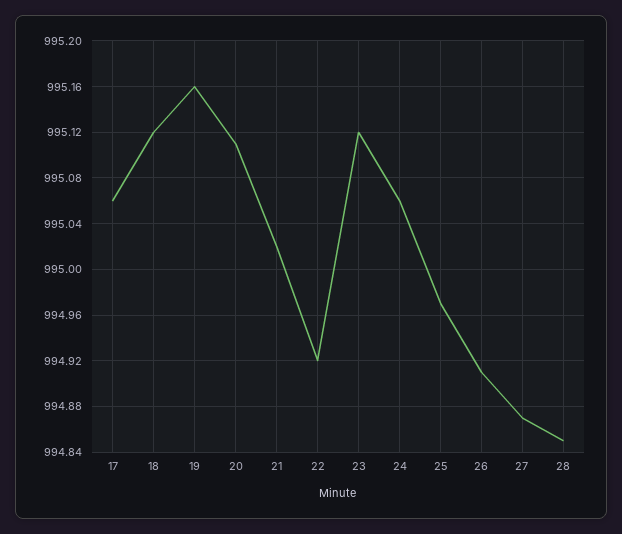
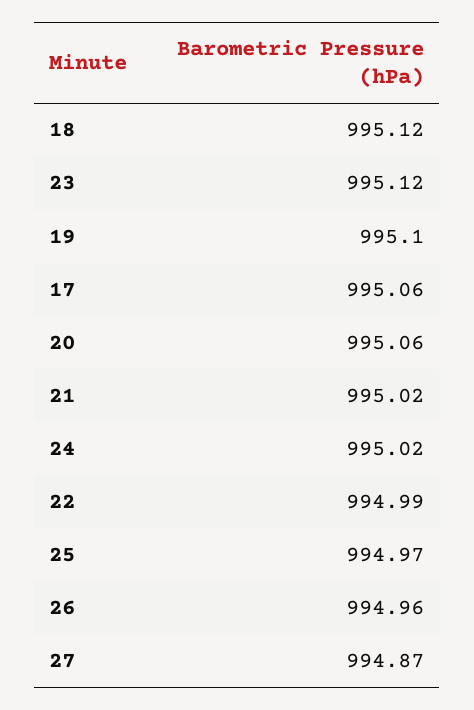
  {
    "17": 995.06,
    "18": 995.12,
-   "19": 995.16,
+   "19": 995.1,
-   "20": 995.11,
+   "20": 995.06,
    "21": 995.02,
-   "22": 994.92,
+   "22": 994.99,
    "23": 995.12,
-   "24": 995.06,
+   "24": 995.02,
    "25": 994.97,
-   "26": 994.91,
+   "26": 994.96,
-   "27": 994.87,
+   "27": 994.87
-   "28": 994.85
  }

